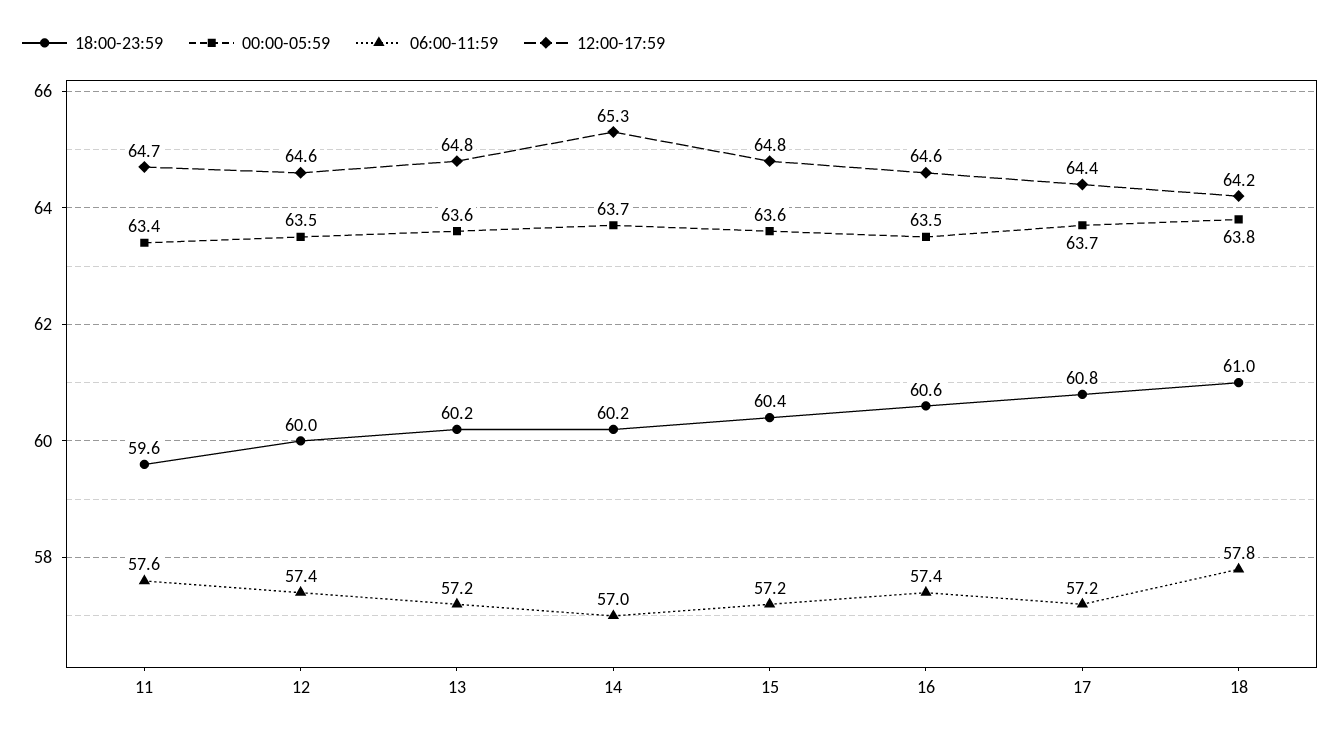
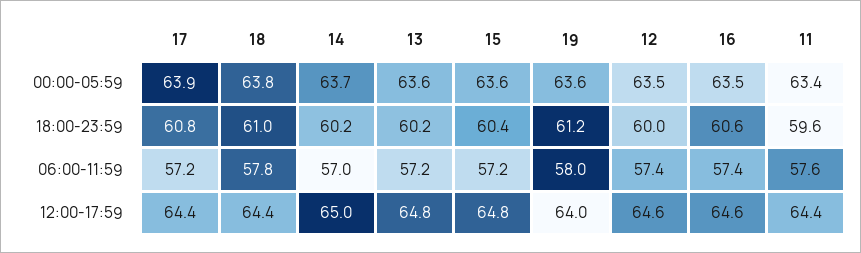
  {
    "18:00-23:59": {
      "11": 59.6,
      "12": 60,
      "13": 60.2,
      "14": 60.2,
      "15": 60.4,
      "16": 60.6,
      "17": 60.8,
-     "18": 61
+     "18": 61,
+     "19": 61.2
    },
    "00:00-05:59": {
      "11": 63.4,
      "12": 63.5,
      "13": 63.6,
      "14": 63.7,
      "15": 63.6,
      "16": 63.5,
-     "17": 63.7,
+     "17": 63.9,
-     "18": 63.8
+     "18": 63.8,
+     "19": 63.6
    },
    "06:00-11:59": {
      "11": 57.6,
      "12": 57.4,
      "13": 57.2,
      "14": 57,
      "15": 57.2,
      "16": 57.4,
      "17": 57.2,
-     "18": 57.8
+     "18": 57.8,
+     "19": 58
    },
    "12:00-17:59": {
-     "11": 64.7,
+     "11": 64.4,
      "12": 64.6,
      "13": 64.8,
-     "14": 65.3,
+     "14": 65,
      "15": 64.8,
      "16": 64.6,
      "17": 64.4,
-     "18": 64.2
+     "18": 64.4,
+     "19": 64
    }
  }

